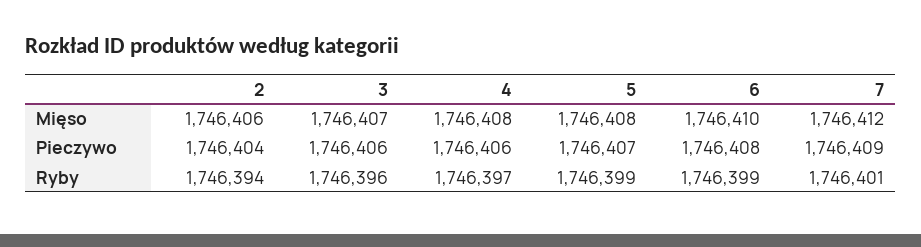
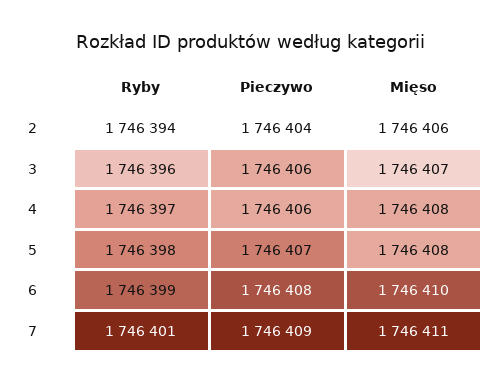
  {
    "2": {
      "Mięso": 1746406,
      "Pieczywo": 1746404,
      "Ryby": 1746394
    },
    "3": {
      "Mięso": 1746407,
      "Pieczywo": 1746406,
      "Ryby": 1746396
    },
    "4": {
      "Mięso": 1746408,
      "Pieczywo": 1746406,
      "Ryby": 1746397
    },
    "5": {
      "Mięso": 1746408,
      "Pieczywo": 1746407,
-     "Ryby": 1746399
+     "Ryby": 1746398
    },
    "6": {
      "Mięso": 1746410,
      "Pieczywo": 1746408,
      "Ryby": 1746399
    },
    "7": {
-     "Mięso": 1746412,
+     "Mięso": 1746411,
      "Pieczywo": 1746409,
      "Ryby": 1746401
    }
  }

